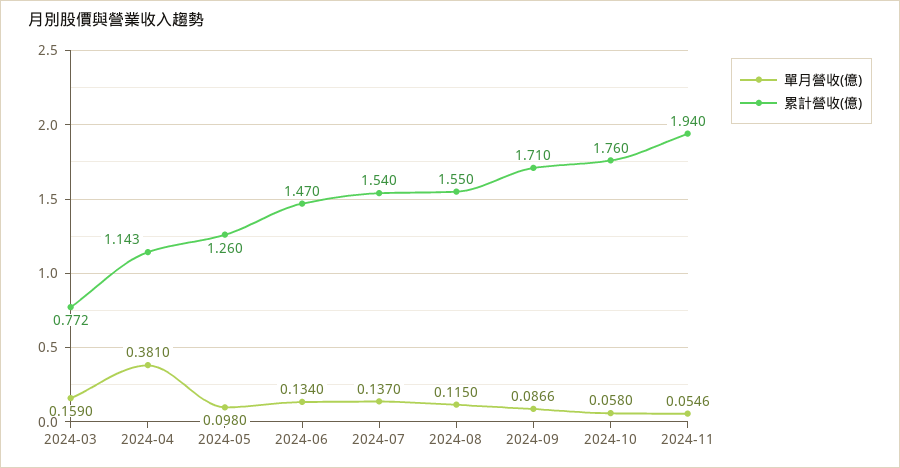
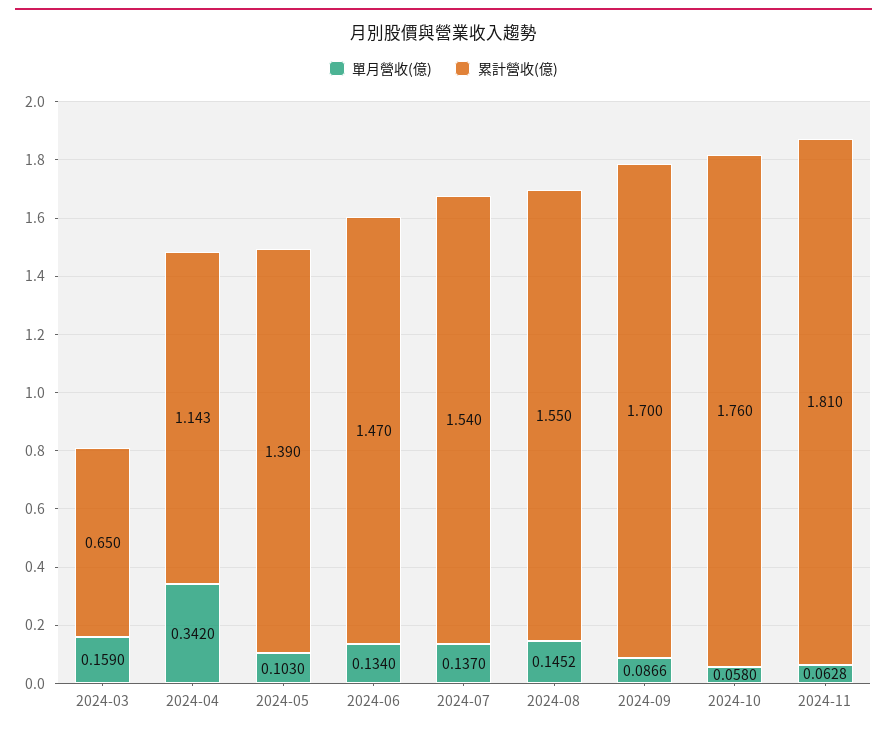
  {
    "單月營收(億)": {
      "2024-03": 0.159,
-     "2024-04": 0.381,
+     "2024-04": 0.342,
-     "2024-05": 0.098,
+     "2024-05": 0.103,
      "2024-06": 0.134,
      "2024-07": 0.137,
-     "2024-08": 0.115,
+     "2024-08": 0.1452,
      "2024-09": 0.0866,
      "2024-10": 0.058,
-     "2024-11": 0.0546
+     "2024-11": 0.0628
    },
    "累計營收(億)": {
-     "2024-03": 0.772,
+     "2024-03": 0.65,
      "2024-04": 1.143,
-     "2024-05": 1.26,
+     "2024-05": 1.39,
      "2024-06": 1.47,
      "2024-07": 1.54,
      "2024-08": 1.55,
-     "2024-09": 1.71,
+     "2024-09": 1.7,
      "2024-10": 1.76,
-     "2024-11": 1.94
+     "2024-11": 1.81
    }
  }

